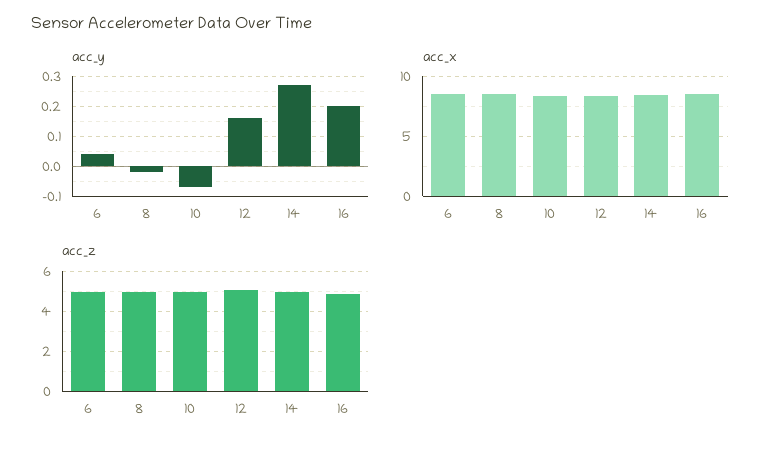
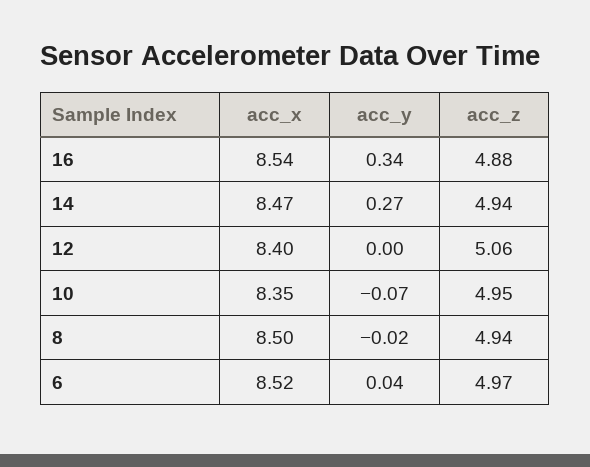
  {
    "acc_y": {
      "6": 0.04,
      "8": -0.02,
      "10": -0.07,
-     "12": 0.15,
+     "12": 0,
      "14": 0.27,
-     "16": 0.2
+     "16": 0.34
    },
    "acc_x": {
      "6": 8.52,
      "8": 8.5,
      "10": 8.35,
      "12": 8.4,
      "14": 8.47,
      "16": 8.54
    },
    "acc_z": {
      "6": 4.97,
      "8": 4.94,
      "10": 4.95,
      "12": 5.06,
      "14": 4.94,
      "16": 4.88
    }
  }

